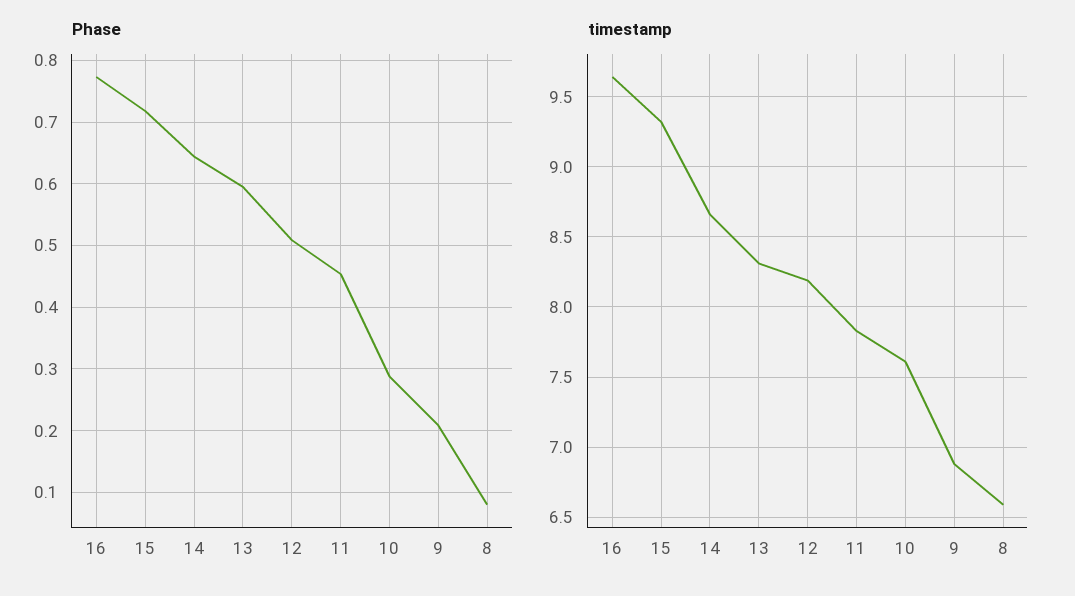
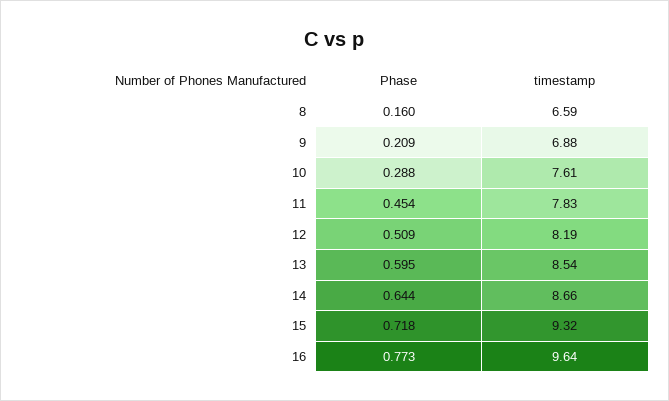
  {
    "Phase": {
      "16": 0.773,
      "15": 0.718,
      "14": 0.644,
      "13": 0.595,
      "12": 0.509,
      "11": 0.454,
      "10": 0.288,
      "9": 0.209,
-     "8": 0.08
+     "8": 0.16
    },
    "timestamp": {
      "16": 9.64,
      "15": 9.32,
      "14": 8.66,
-     "13": 8.3,
+     "13": 8.54,
      "12": 8.19,
      "11": 7.83,
      "10": 7.61,
      "9": 6.88,
      "8": 6.59
    }
  }

